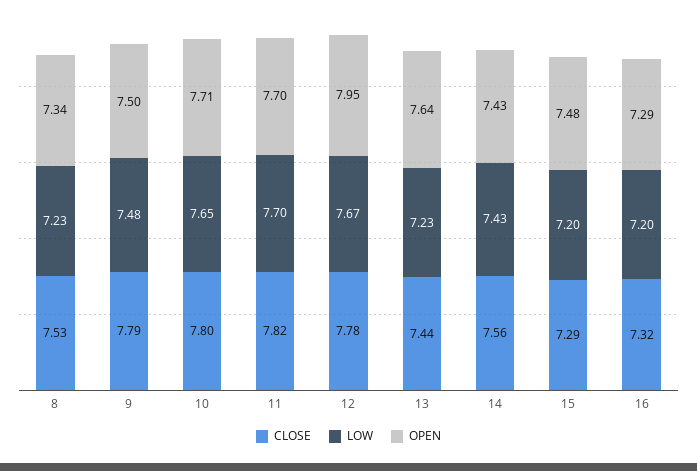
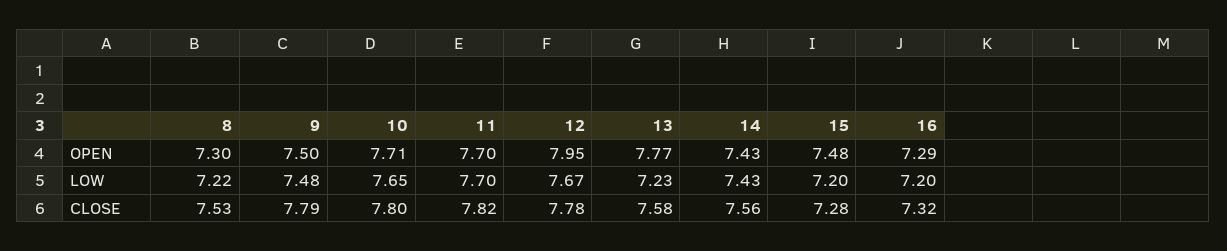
  {
    "CLOSE": {
      "8": 7.53,
      "9": 7.79,
      "10": 7.8,
      "11": 7.82,
      "12": 7.78,
-     "13": 7.44,
+     "13": 7.58,
      "14": 7.56,
-     "15": 7.29,
+     "15": 7.28,
      "16": 7.32
    },
    "LOW": {
-     "8": 7.23,
+     "8": 7.22,
      "9": 7.48,
      "10": 7.65,
      "11": 7.7,
      "12": 7.67,
      "13": 7.23,
      "14": 7.43,
      "15": 7.2,
      "16": 7.2
    },
    "OPEN": {
-     "8": 7.34,
+     "8": 7.3,
      "9": 7.5,
      "10": 7.71,
      "11": 7.7,
      "12": 7.95,
-     "13": 7.64,
+     "13": 7.77,
      "14": 7.43,
      "15": 7.48,
      "16": 7.29
    }
  }

